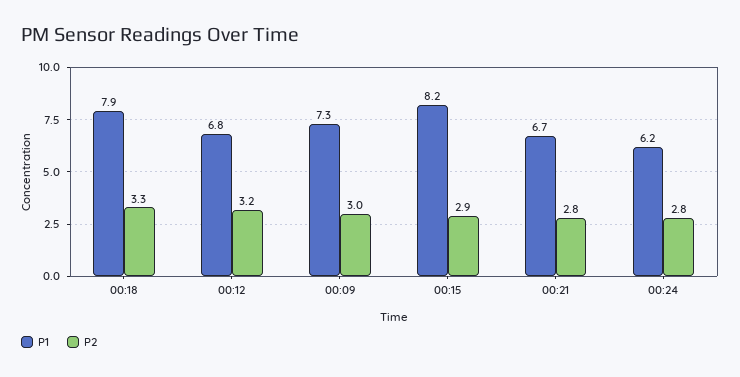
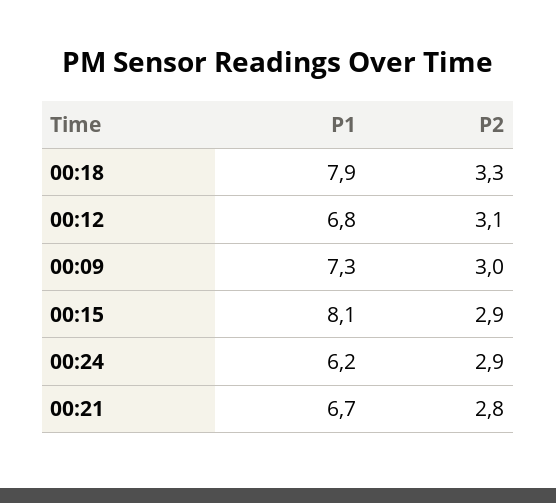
  {
    "P1": {
      "00:18": 7.9,
      "00:12": 6.8,
      "00:09": 7.3,
-     "00:15": 8.2,
+     "00:15": 8.1,
      "00:21": 6.7,
      "00:24": 6.2
    },
    "P2": {
      "00:18": 3.3,
-     "00:12": 3.2,
+     "00:12": 3.1,
      "00:09": 3,
      "00:15": 2.9,
      "00:21": 2.8,
-     "00:24": 2.8
+     "00:24": 2.9
    }
  }

